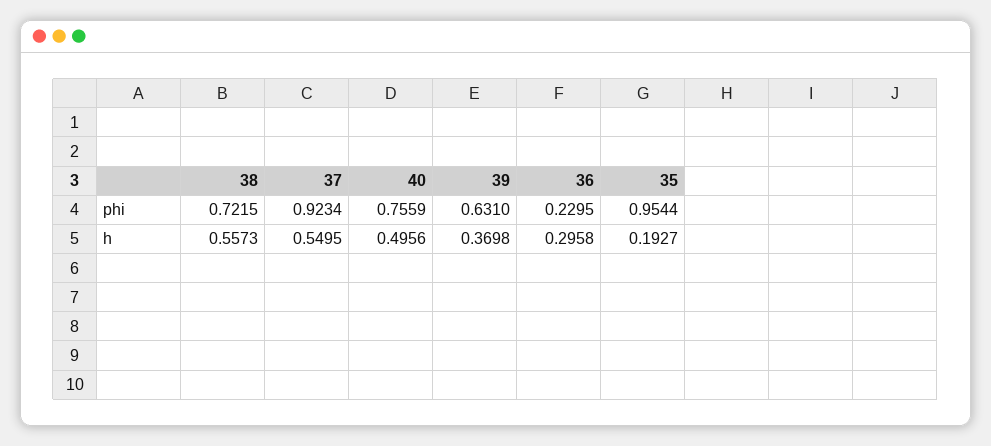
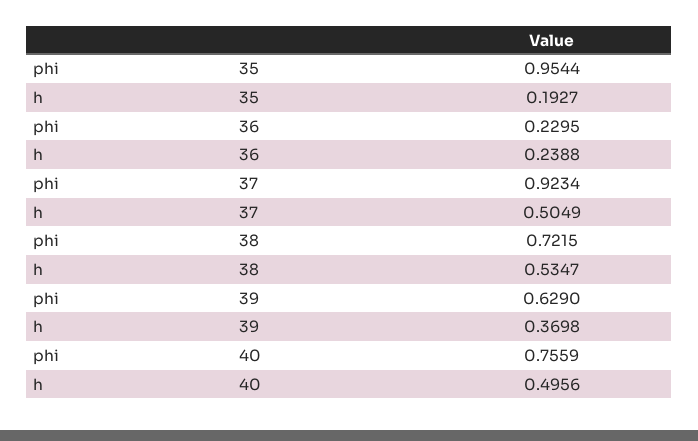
  {
    "38": {
      "phi": 0.7215,
-     "h": 0.5573
+     "h": 0.5347
    },
    "37": {
      "phi": 0.9234,
-     "h": 0.5495
+     "h": 0.5049
    },
    "40": {
      "phi": 0.7559,
      "h": 0.4956
    },
    "39": {
-     "phi": 0.631,
+     "phi": 0.629,
      "h": 0.3698
    },
    "36": {
      "phi": 0.2295,
-     "h": 0.2958
+     "h": 0.2388
    },
    "35": {
      "phi": 0.9544,
      "h": 0.1927
    }
  }

